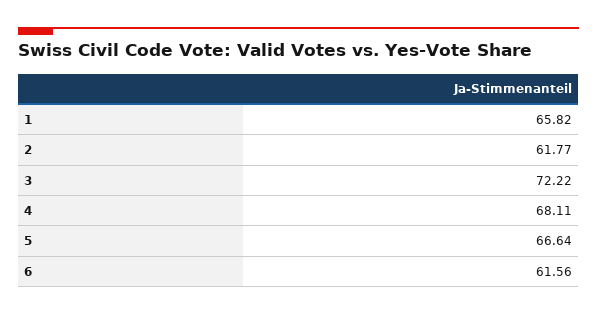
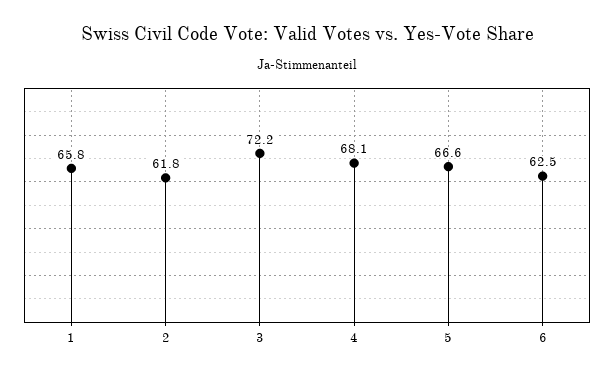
  {
    "1": 65.82,
    "2": 61.77,
    "3": 72.22,
    "4": 68.11,
    "5": 66.64,
-   "6": 61.56
+   "6": 62.5
  }

